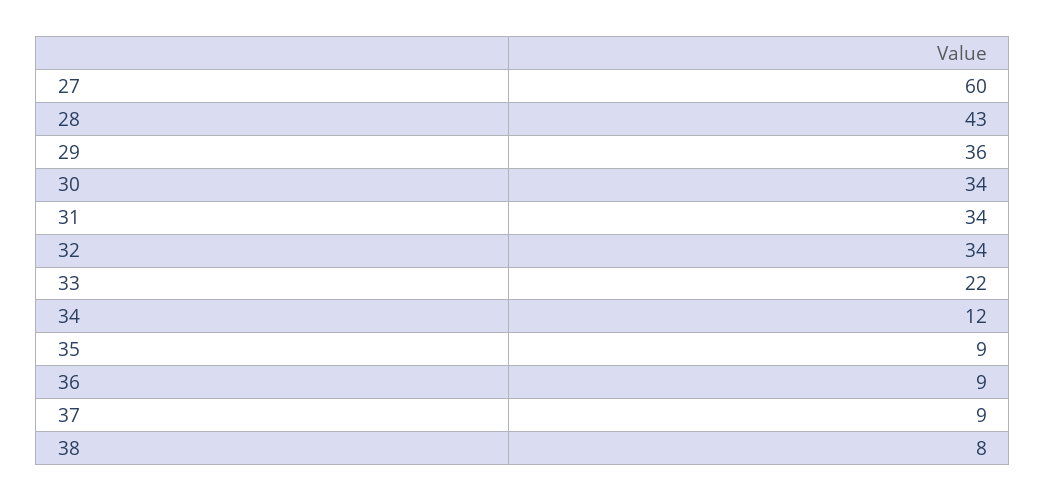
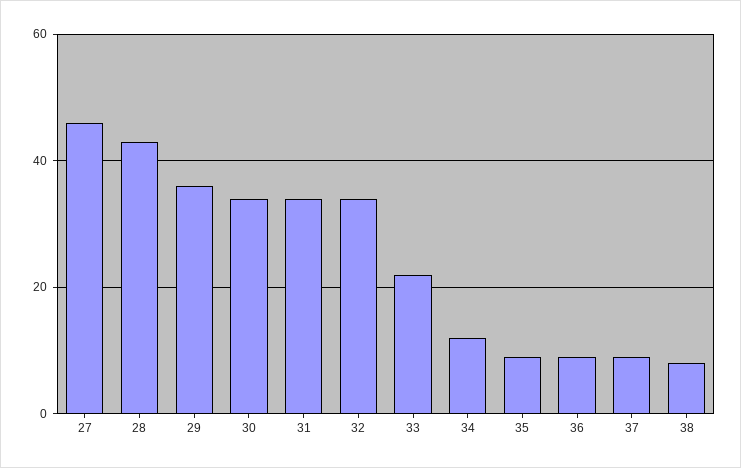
  {
-   "27": 60,
+   "27": 45,
    "28": 43,
    "29": 36,
    "30": 34,
    "31": 34,
    "32": 34,
    "33": 22,
    "34": 12,
    "35": 9,
    "36": 9,
    "37": 9,
    "38": 8
  }

